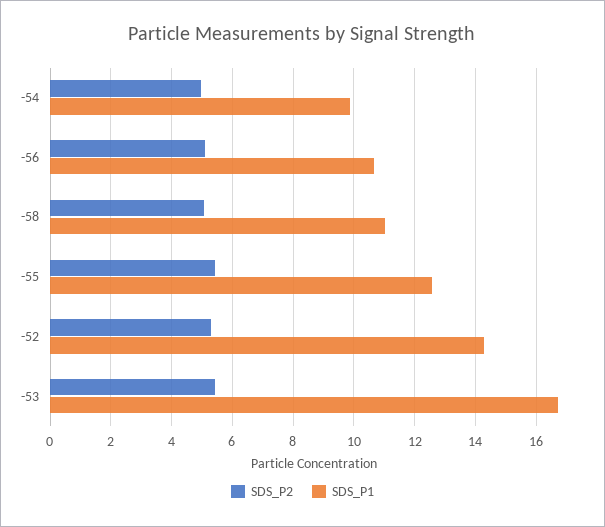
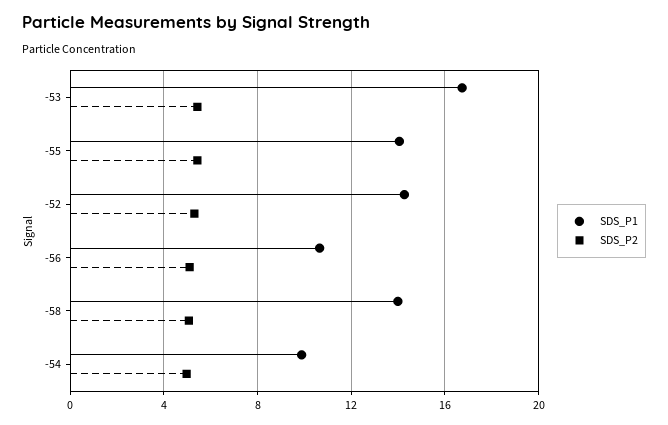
  {
    "SDS_P2": {
      "-54": 5,
      "-56": 5.2,
      "-58": 5,
      "-55": 5.4,
      "-52": 5.4,
      "-53": 5.4
    },
    "SDS_P1": {
      "-54": 9.8,
      "-56": 10.6,
-     "-58": 11,
+     "-58": 14,
-     "-55": 12.6,
+     "-55": 14,
      "-52": 14.2,
      "-53": 16.8
    }
  }

